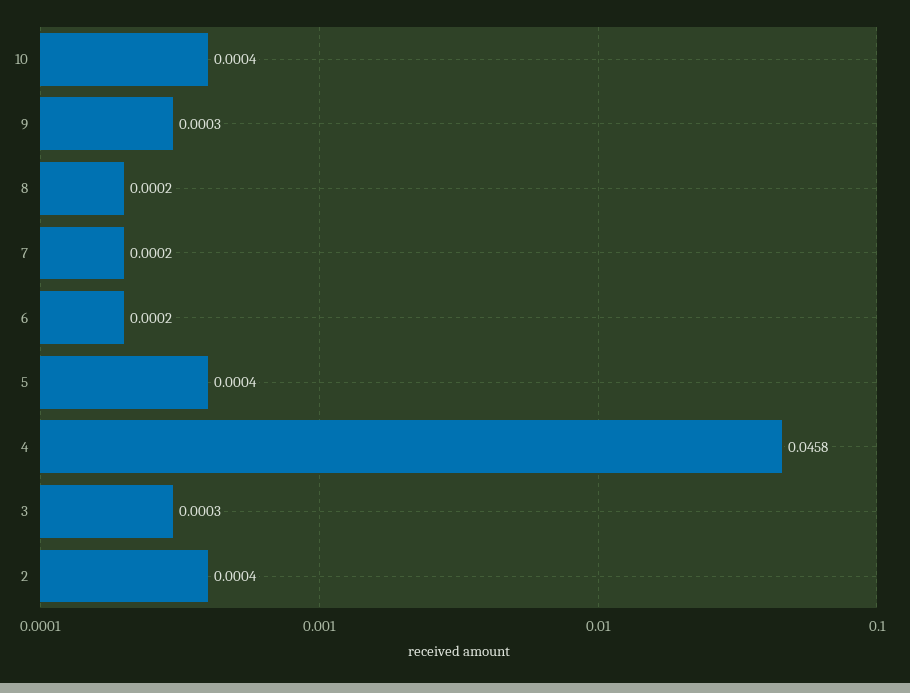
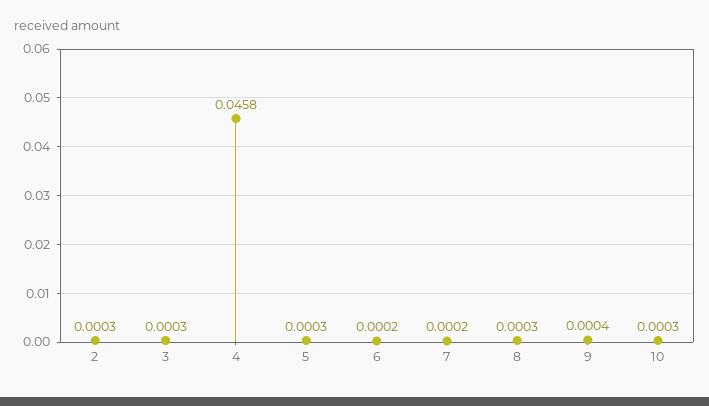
  {
-   "10": 0.0004,
+   "10": 0.0003,
-   "9": 0.0003,
+   "9": 0.0004,
-   "8": 0.0002,
+   "8": 0.0003,
    "7": 0.0002,
    "6": 0.0002,
-   "5": 0.0004,
+   "5": 0.0003,
    "4": 0.0458,
    "3": 0.0003,
-   "2": 0.0004
+   "2": 0.0003
  }

